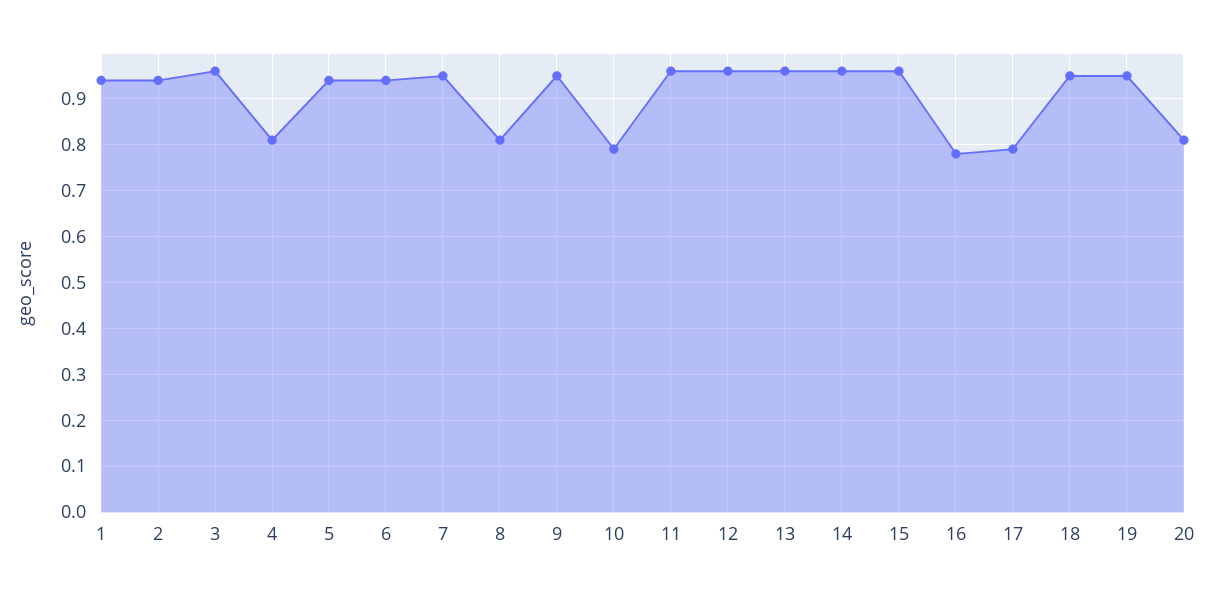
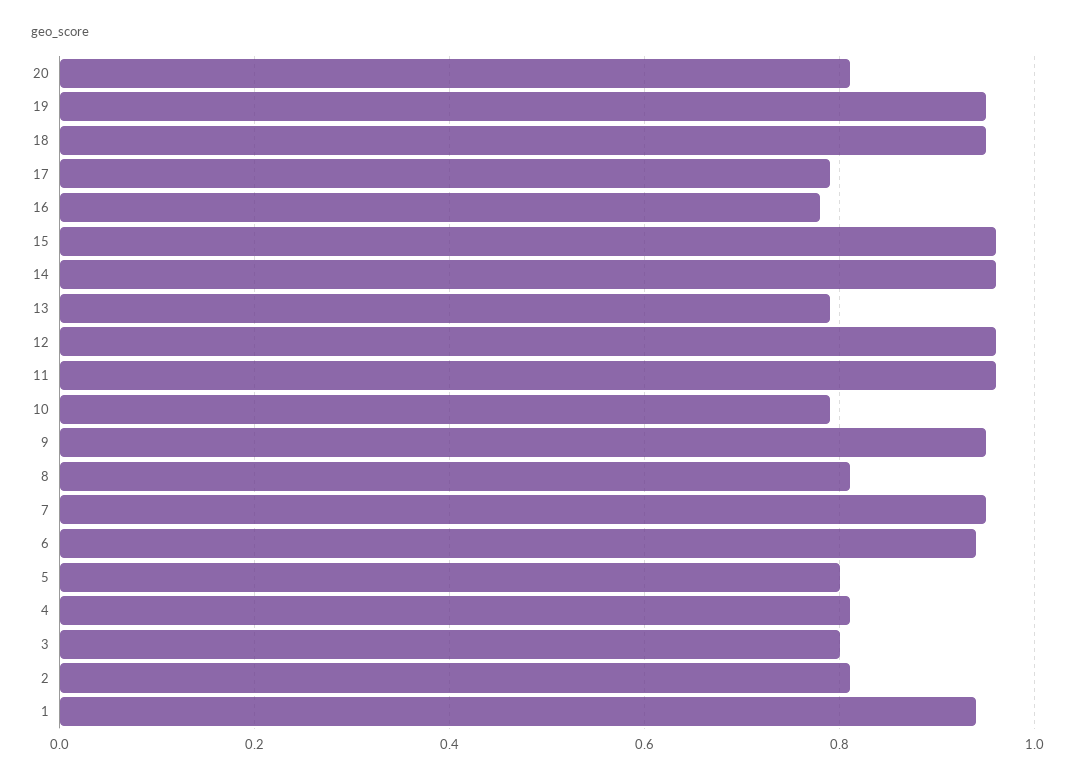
  {
    "1": 0.95,
-   "2": 0.95,
+   "2": 0.8,
-   "3": 0.95,
+   "3": 0.8,
    "4": 0.8,
-   "5": 0.95,
+   "5": 0.8,
    "6": 0.95,
    "7": 0.95,
    "8": 0.8,
    "9": 0.95,
    "10": 0.8,
    "11": 0.95,
    "12": 0.95,
-   "13": 0.95,
+   "13": 0.8,
    "14": 0.95,
    "15": 0.95,
    "16": 0.8,
    "17": 0.8,
    "18": 0.95,
    "19": 0.95,
    "20": 0.8
  }

